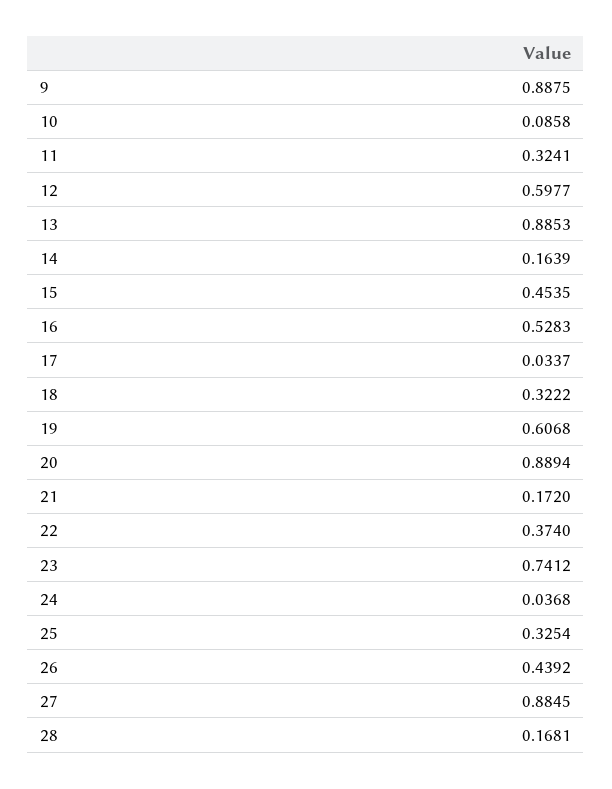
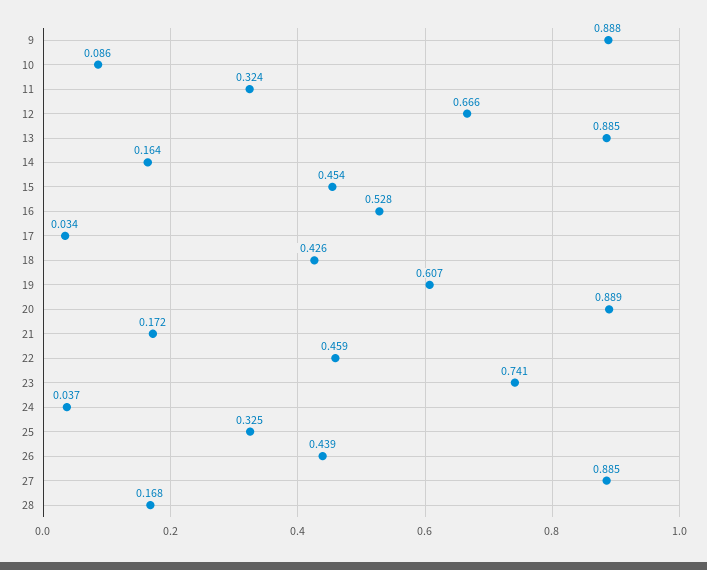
  {
    "9": 0.8875,
    "10": 0.0858,
    "11": 0.3241,
-   "12": 0.5977,
+   "12": 0.666,
    "13": 0.8853,
    "14": 0.1639,
    "15": 0.4535,
    "16": 0.5283,
    "17": 0.0337,
-   "18": 0.3222,
+   "18": 0.426,
    "19": 0.6068,
    "20": 0.8894,
    "21": 0.172,
-   "22": 0.374,
+   "22": 0.459,
    "23": 0.7412,
    "24": 0.0368,
    "25": 0.3254,
    "26": 0.4392,
    "27": 0.8845,
    "28": 0.1681
  }

